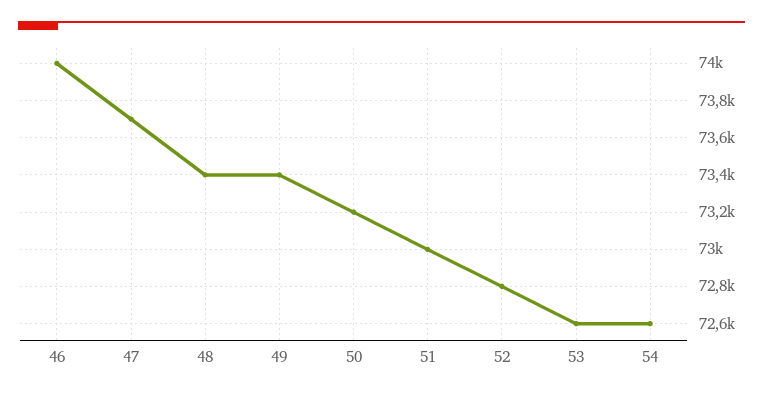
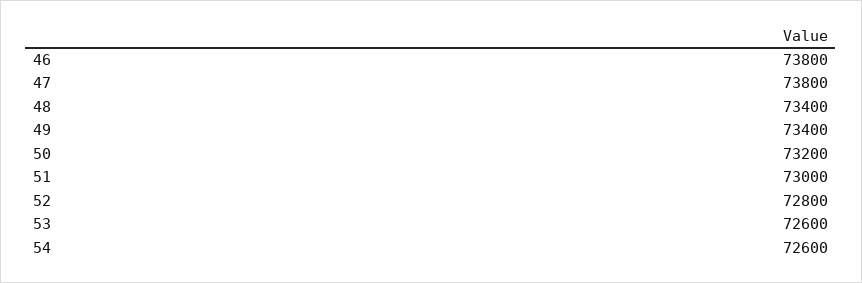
  {
-   "46": 74000,
+   "46": 73800,
-   "47": 73700,
+   "47": 73800,
    "48": 73400,
    "49": 73400,
    "50": 73200,
    "51": 73000,
    "52": 72800,
    "53": 72600,
    "54": 72600
  }

